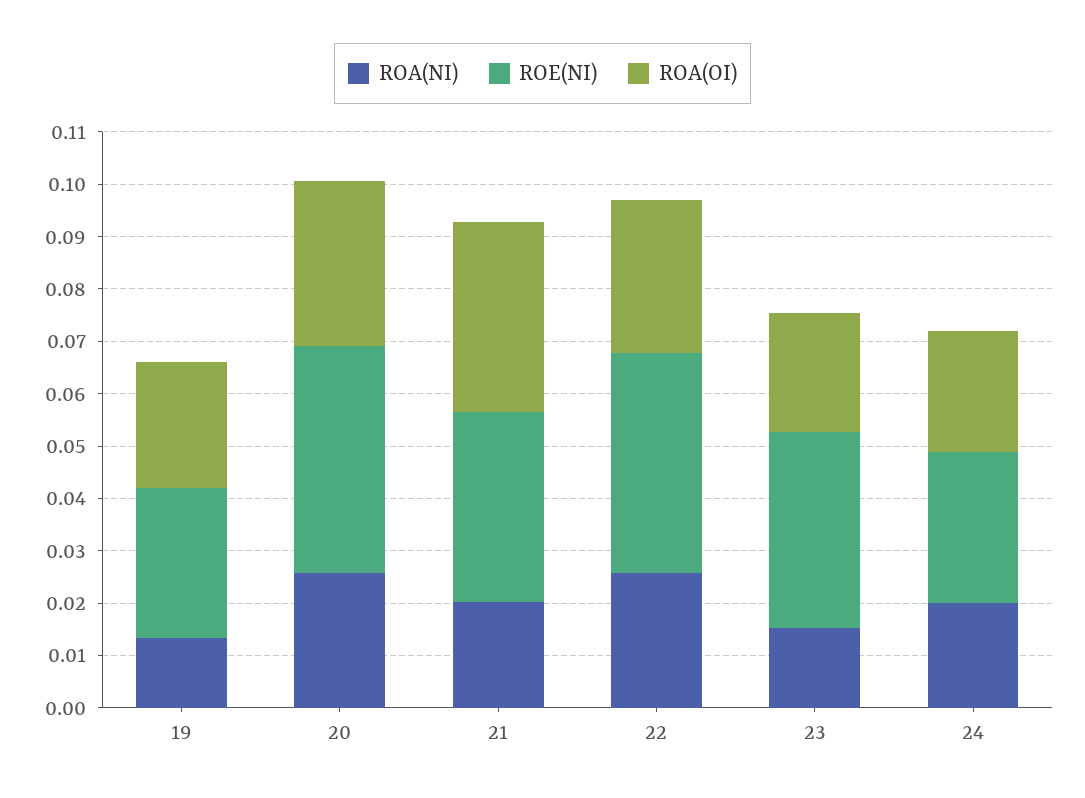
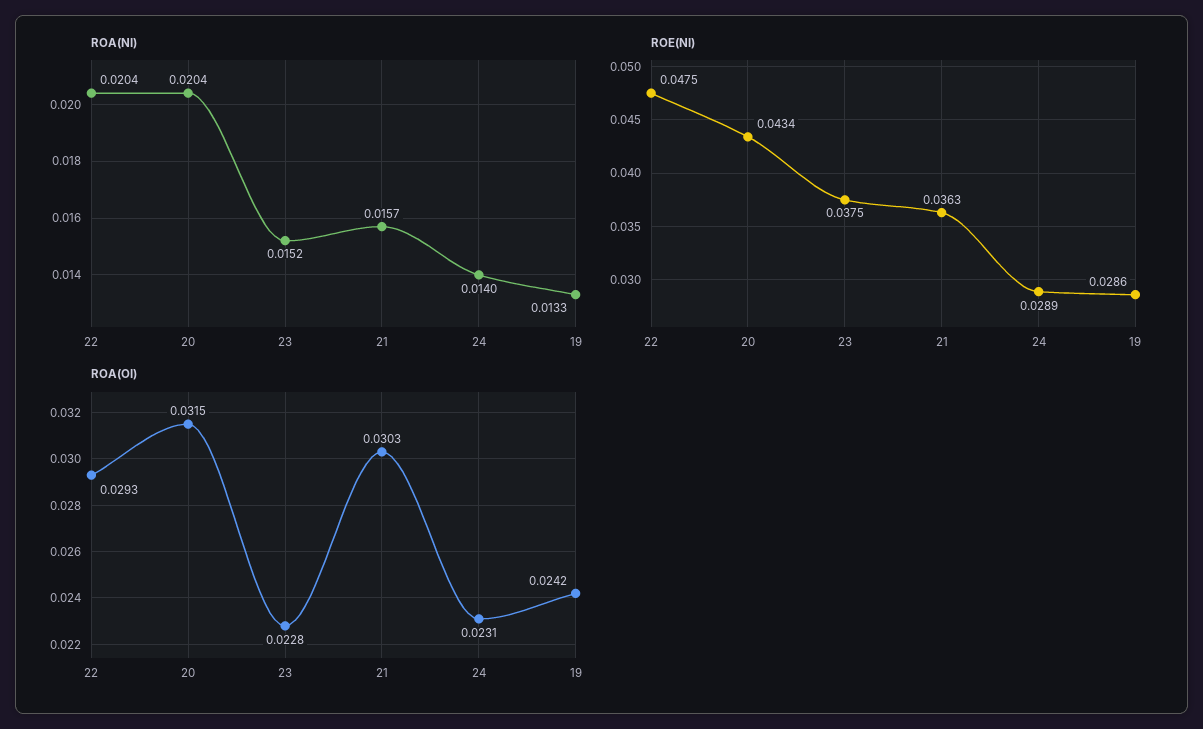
  {
    "ROA(NI)": {
      "19": 0.0133,
-     "20": 0.026,
+     "20": 0.0204,
-     "21": 0.02,
+     "21": 0.0157,
-     "22": 0.026,
+     "22": 0.0204,
      "23": 0.0152,
-     "24": 0.02
+     "24": 0.014
    },
    "ROE(NI)": {
      "19": 0.0286,
      "20": 0.0434,
      "21": 0.0363,
-     "22": 0.042,
+     "22": 0.0475,
      "23": 0.0375,
      "24": 0.0289
    },
    "ROA(OI)": {
      "19": 0.0242,
      "20": 0.0315,
-     "21": 0.036,
+     "21": 0.0303,
      "22": 0.0293,
      "23": 0.0228,
      "24": 0.0231
    }
  }

